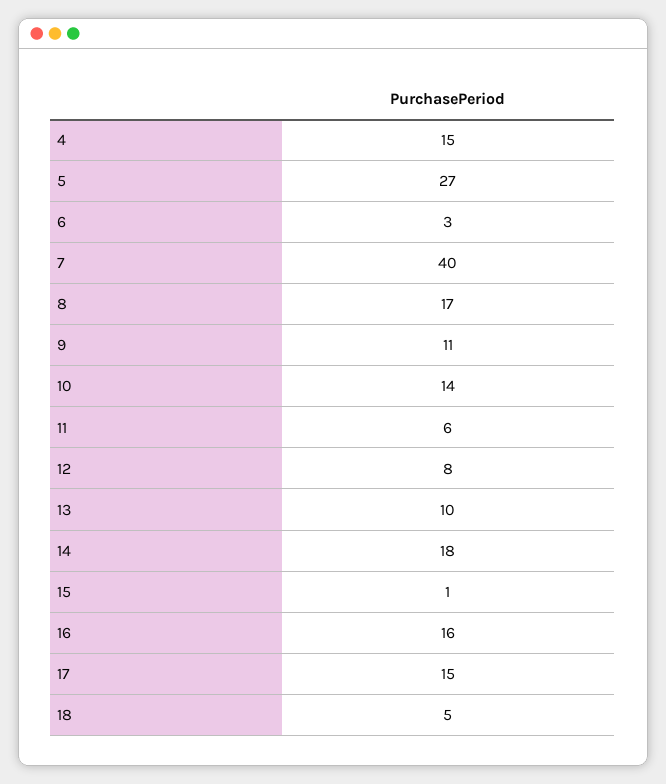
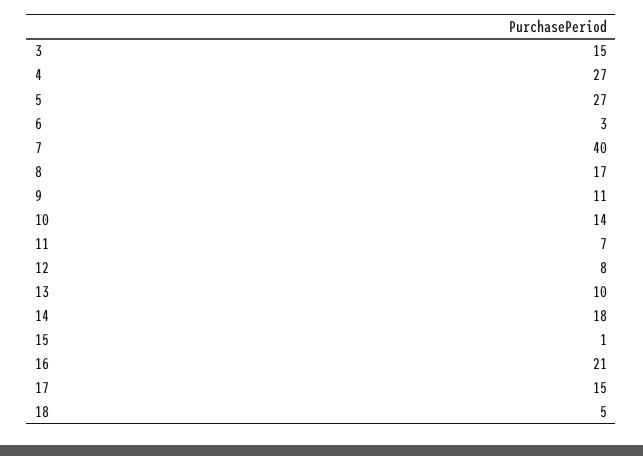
  {
-   "4": 15,
+   "4": 27,
    "5": 27,
    "6": 3,
    "7": 40,
    "8": 17,
    "9": 11,
    "10": 14,
-   "11": 6,
+   "11": 7,
    "12": 8,
    "13": 10,
    "14": 18,
    "15": 1,
-   "16": 16,
+   "16": 21,
    "17": 15,
-   "18": 5
+   "18": 5,
+   "3": 15
  }

